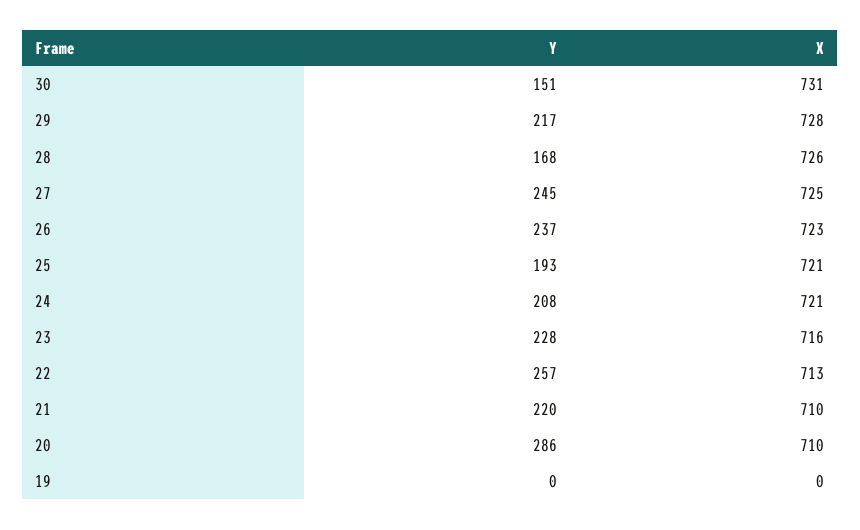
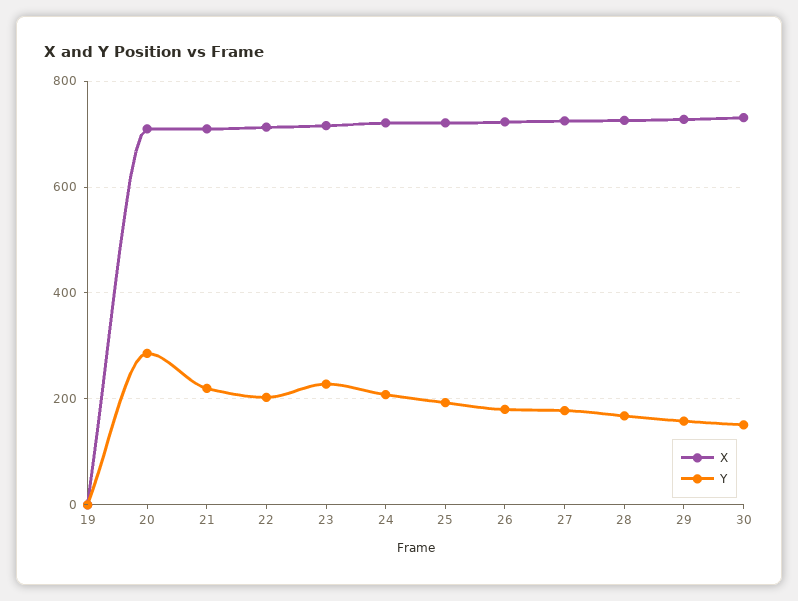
  {
    "Y": {
      "30": 151,
-     "29": 217,
+     "29": 160,
      "28": 168,
-     "27": 245,
+     "27": 180,
-     "26": 237,
+     "26": 180,
      "25": 193,
      "24": 208,
      "23": 228,
-     "22": 257,
+     "22": 200,
      "21": 220,
      "20": 286,
      "19": 0
    },
    "X": {
      "30": 731,
      "29": 728,
      "28": 726,
      "27": 725,
      "26": 723,
      "25": 721,
      "24": 721,
      "23": 716,
      "22": 713,
      "21": 710,
      "20": 710,
      "19": 0
    }
  }

